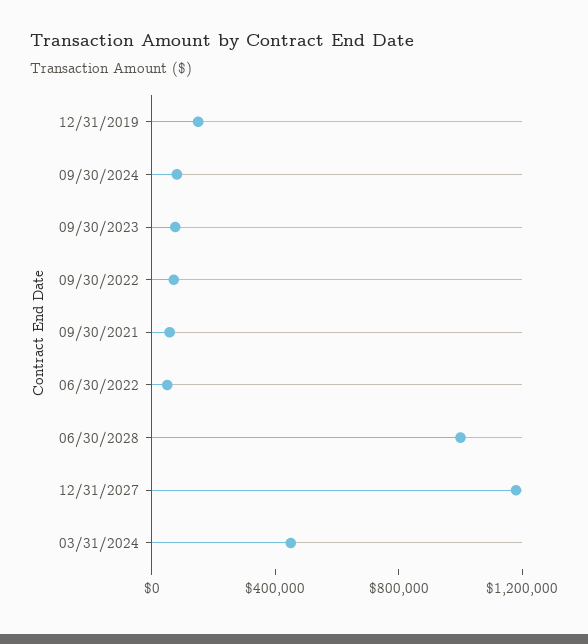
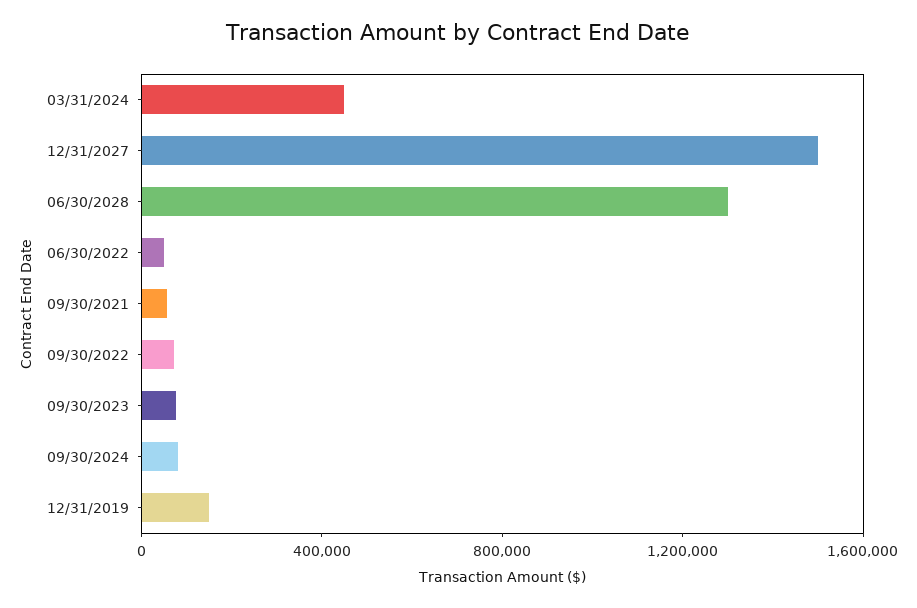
  {
    "12/31/2019": 200000,
    "09/30/2024": 100000,
    "09/30/2023": 100000,
    "09/30/2022": 100000,
    "09/30/2021": 100000,
    "06/30/2022": 100000,
-   "06/30/2028": 1000000,
+   "06/30/2028": 1300000,
-   "12/31/2027": 1200000,
+   "12/31/2027": 1500000,
    "03/31/2024": 500000
  }

